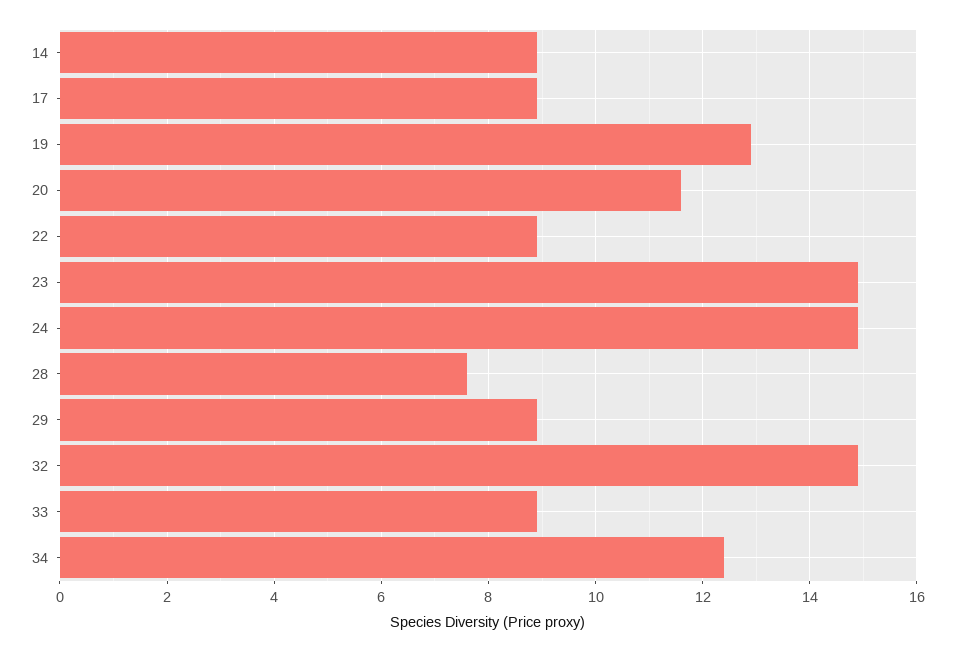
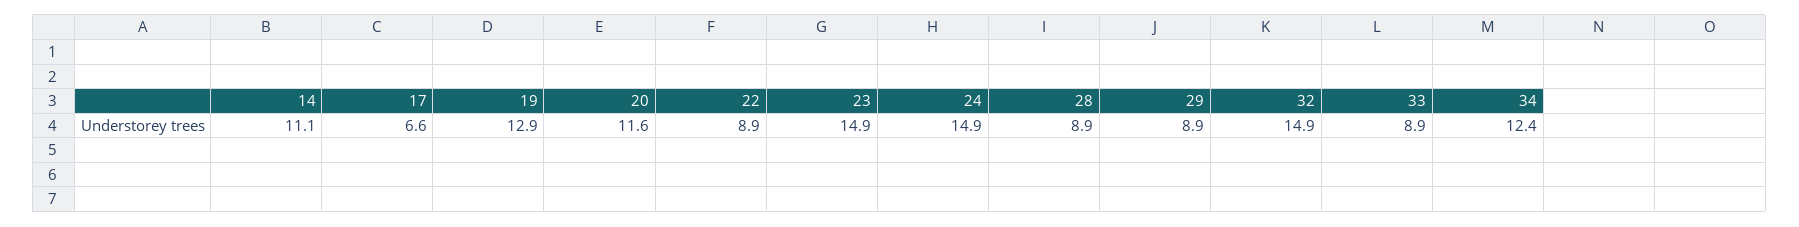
  {
-   "14": 9,
+   "14": 11.1,
-   "17": 9,
+   "17": 6.6,
    "19": 12.9,
    "20": 11.6,
    "22": 8.9,
    "23": 14.9,
    "24": 14.9,
-   "28": 7.5,
+   "28": 8.9,
    "29": 8.9,
    "32": 14.9,
    "33": 8.9,
    "34": 12.4
  }

